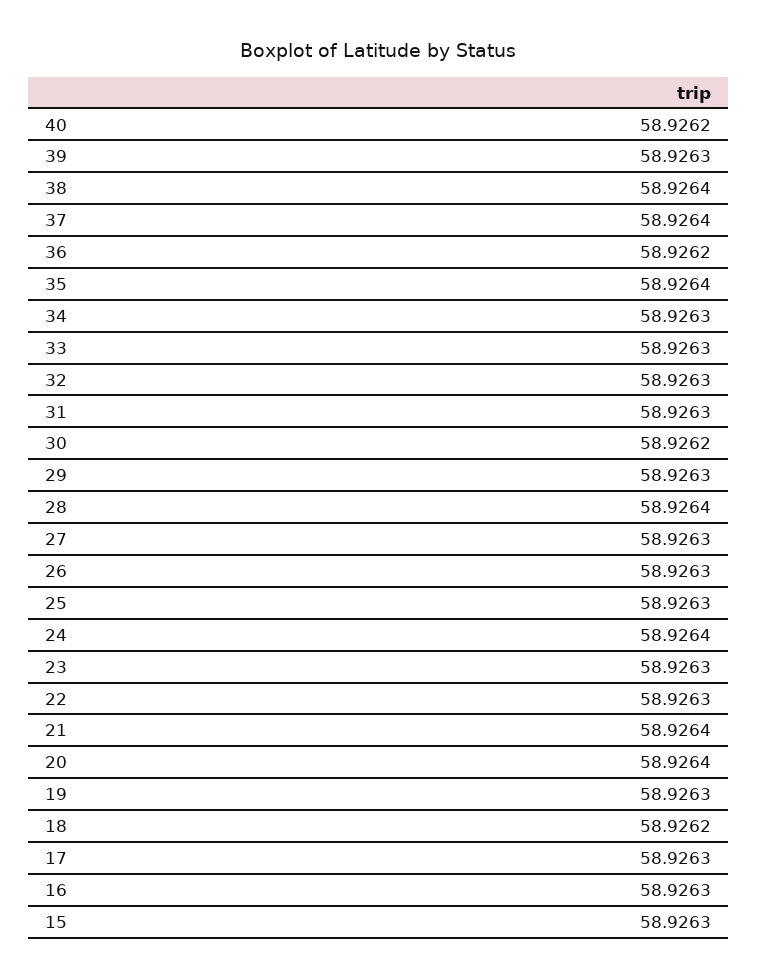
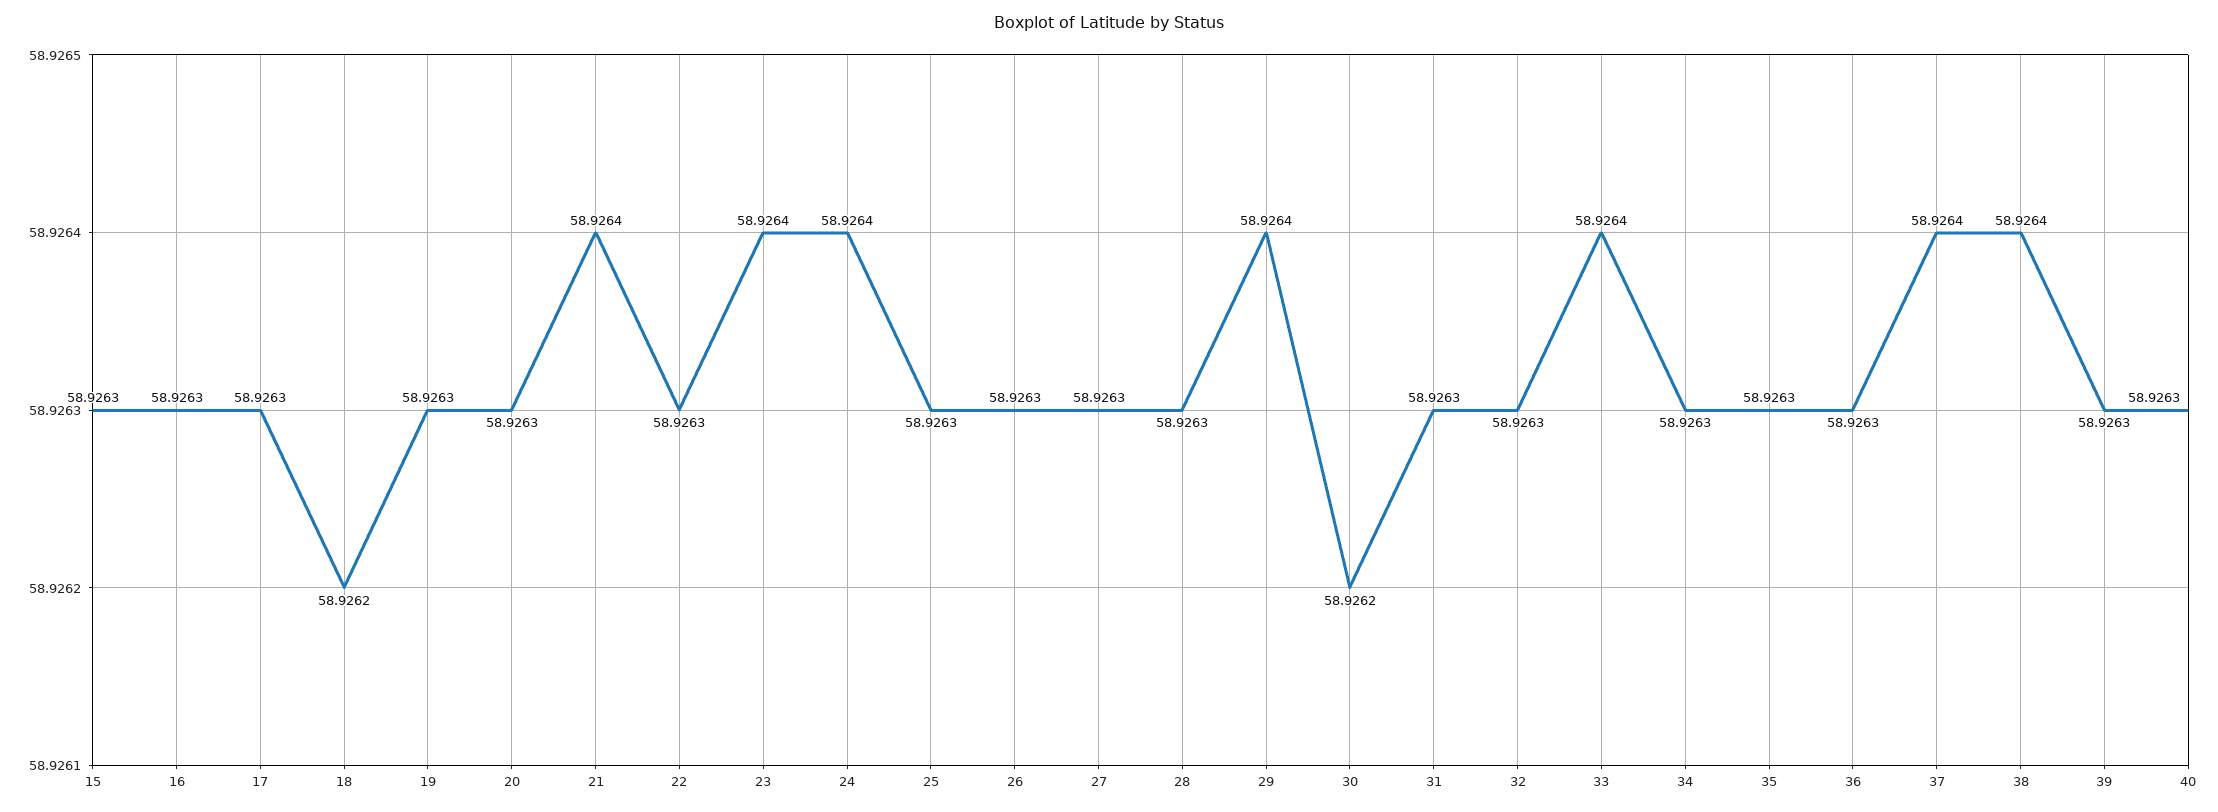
  {
-   "40": 58.9262,
+   "40": 58.9263,
    "39": 58.9263,
    "38": 58.9264,
    "37": 58.9264,
-   "36": 58.9262,
+   "36": 58.9263,
-   "35": 58.9264,
+   "35": 58.9263,
    "34": 58.9263,
-   "33": 58.9263,
+   "33": 58.9264,
    "32": 58.9263,
    "31": 58.9263,
    "30": 58.9262,
-   "29": 58.9263,
+   "29": 58.9264,
-   "28": 58.9264,
+   "28": 58.9263,
    "27": 58.9263,
    "26": 58.9263,
    "25": 58.9263,
    "24": 58.9264,
-   "23": 58.9263,
+   "23": 58.9264,
    "22": 58.9263,
    "21": 58.9264,
-   "20": 58.9264,
+   "20": 58.9263,
    "19": 58.9263,
    "18": 58.9262,
    "17": 58.9263,
    "16": 58.9263,
    "15": 58.9263
  }

